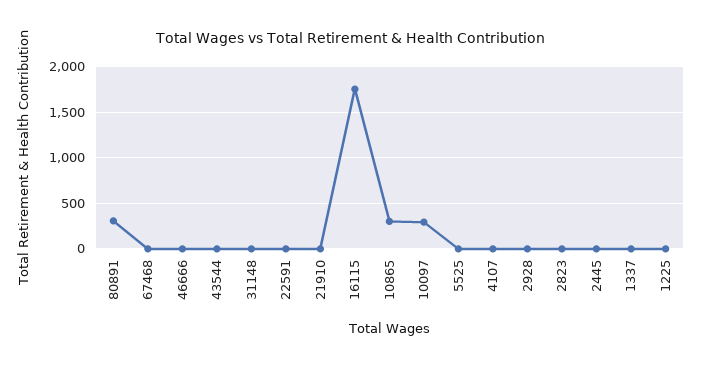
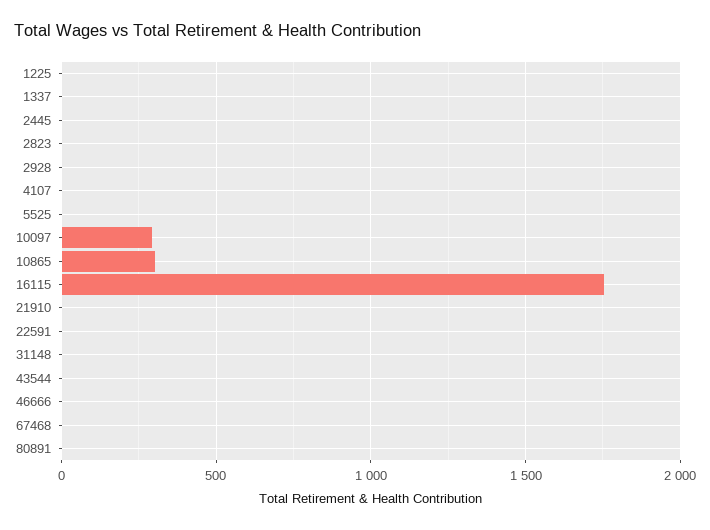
  {
-   "80891": 300,
+   "80891": 0,
    "67468": 0,
    "46666": 0,
    "43544": 0,
    "31148": 0,
    "22591": 0,
    "21910": 0,
    "16115": 1750,
    "10865": 300,
    "10097": 300,
    "5525": 0,
    "4107": 0,
    "2928": 0,
    "2823": 0,
    "2445": 0,
    "1337": 0,
    "1225": 0
  }

